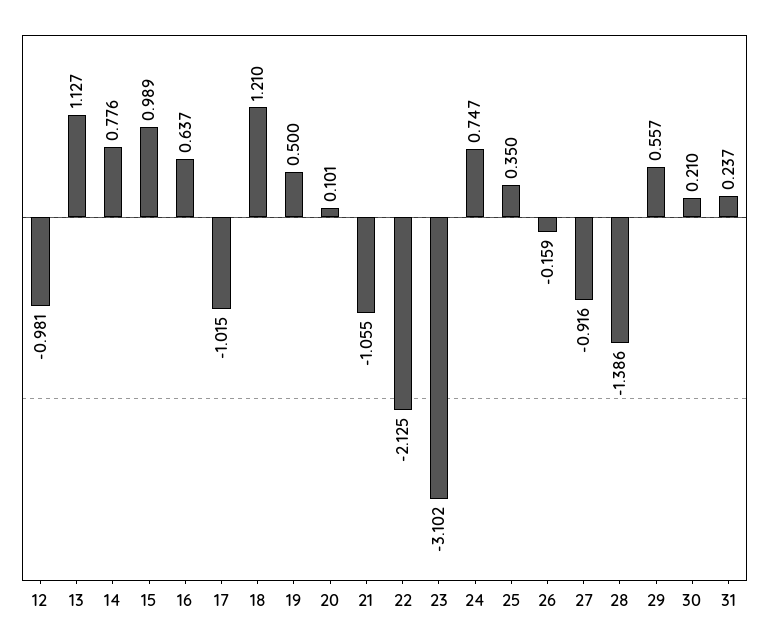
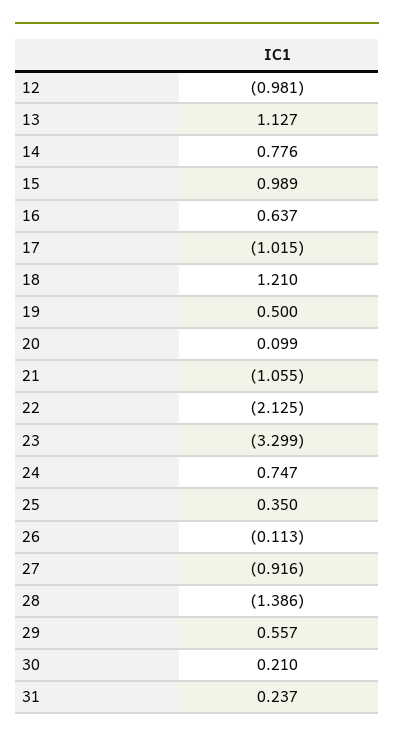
  {
    "12": -0.981,
    "13": 1.127,
    "14": 0.776,
    "15": 0.989,
    "16": 0.637,
    "17": -1.015,
    "18": 1.21,
    "19": 0.5,
-   "20": 0.101,
+   "20": 0.099,
    "21": -1.055,
    "22": -2.125,
-   "23": -3.102,
+   "23": -3.299,
    "24": 0.747,
    "25": 0.35,
-   "26": -0.159,
+   "26": -0.113,
    "27": -0.916,
    "28": -1.386,
    "29": 0.557,
    "30": 0.21,
    "31": 0.237
  }

